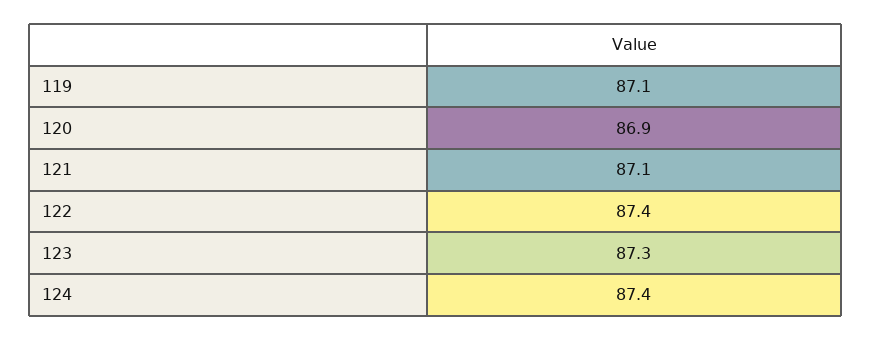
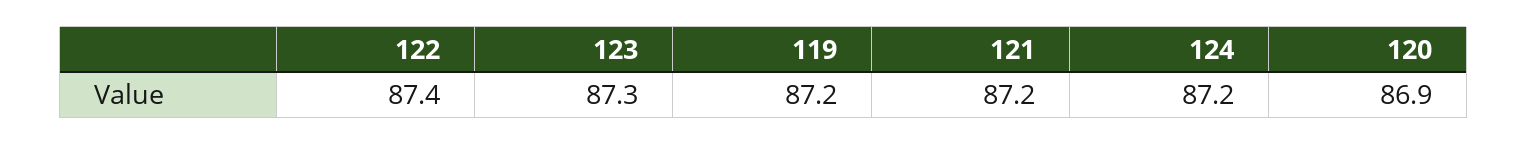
  {
-   "119": 87.1,
+   "119": 87.2,
    "120": 86.9,
-   "121": 87.1,
+   "121": 87.2,
    "122": 87.4,
    "123": 87.3,
-   "124": 87.4
+   "124": 87.2
  }

